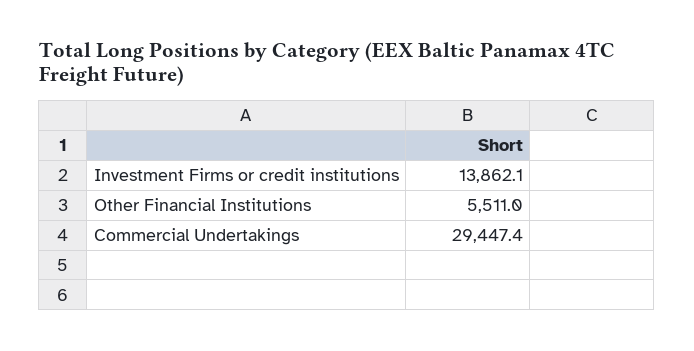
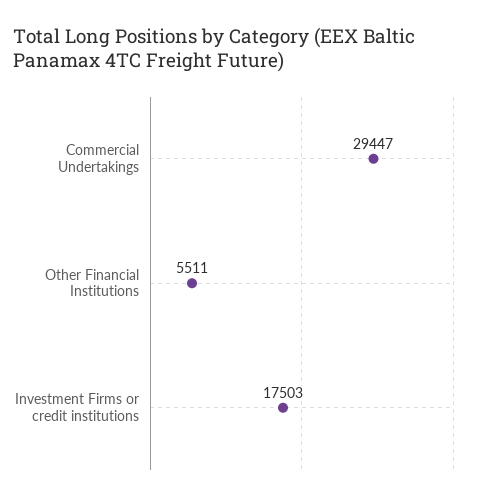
  {
-   "Investment Firms or credit institutions": 13862.1,
+   "Investment Firms or credit institutions": 17503,
    "Other Financial Institutions": 5511,
    "Commercial Undertakings": 29447.4
  }

